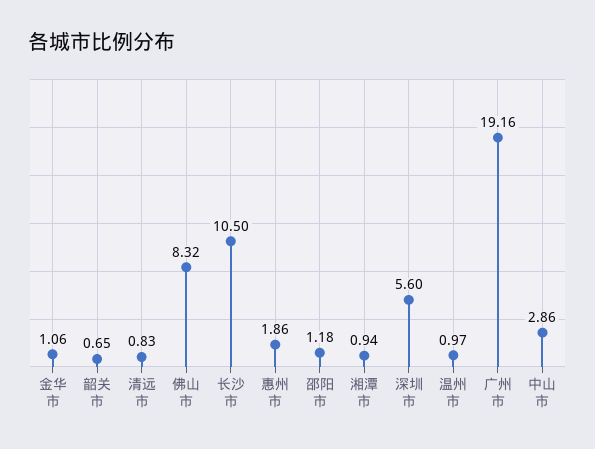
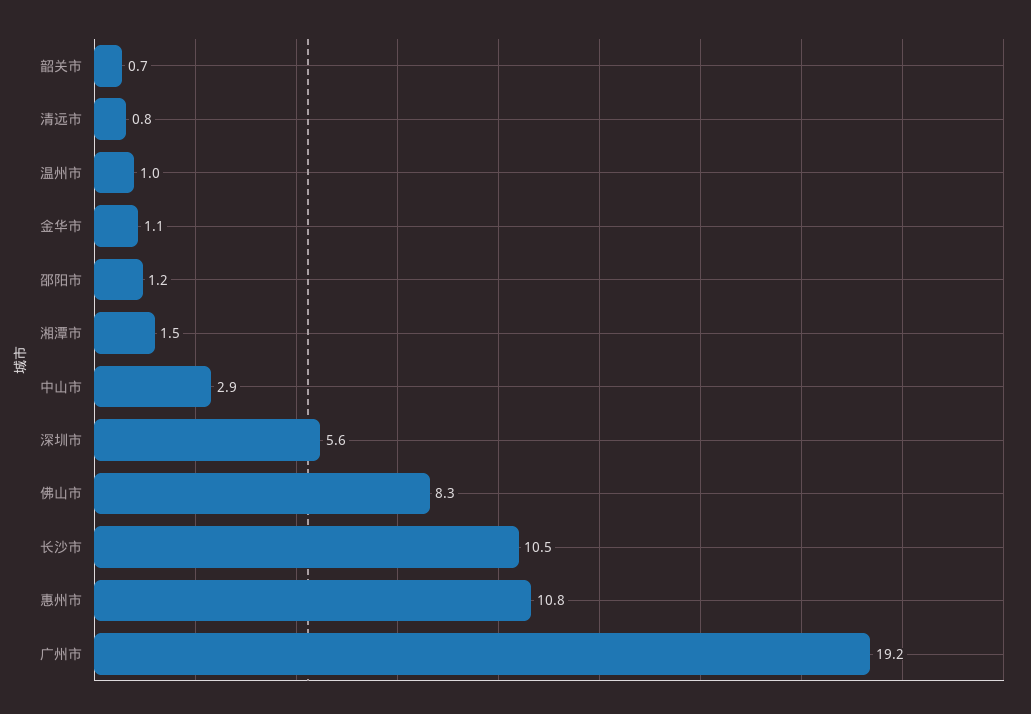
  {
    "金华市": 1.06,
    "韶关市": 0.65,
    "清远市": 0.83,
    "佛山市": 8.32,
    "长沙市": 10.5,
-   "惠州市": 1.86,
+   "惠州市": 10.8,
    "邵阳市": 1.18,
-   "湘潭市": 0.94,
+   "湘潭市": 1.5,
    "深圳市": 5.6,
    "温州市": 0.97,
    "广州市": 19.16,
    "中山市": 2.86
  }

